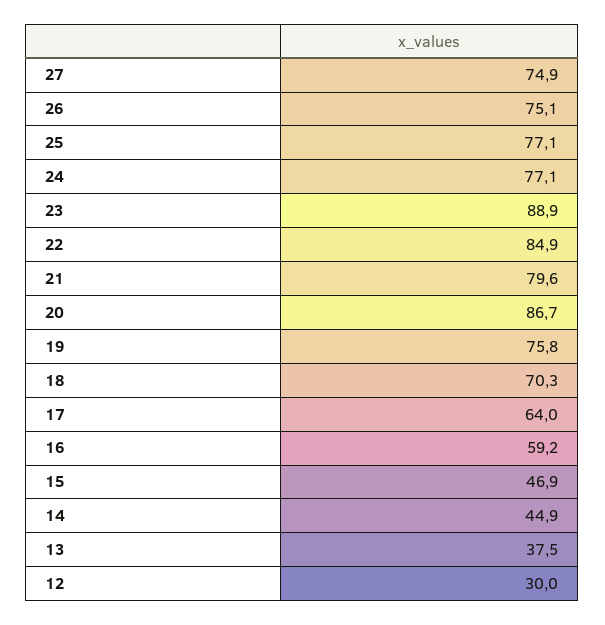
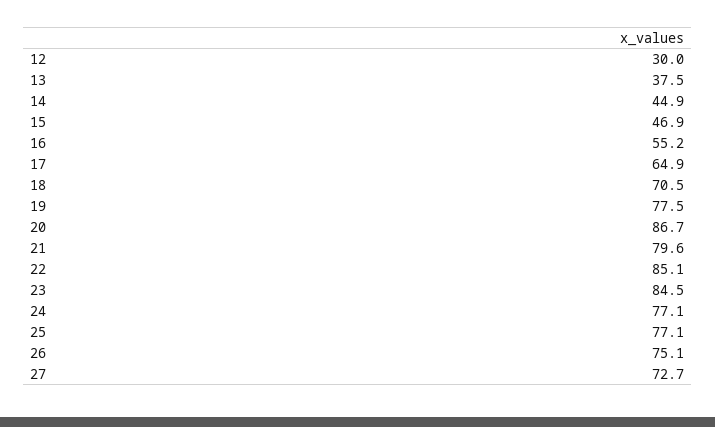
  {
-   "27": 74.9,
+   "27": 72.7,
    "26": 75.1,
    "25": 77.1,
    "24": 77.1,
-   "23": 88.9,
+   "23": 84.5,
-   "22": 84.9,
+   "22": 85.1,
    "21": 79.6,
    "20": 86.7,
-   "19": 75.8,
+   "19": 77.5,
-   "18": 70.3,
+   "18": 70.5,
-   "17": 64,
+   "17": 64.9,
-   "16": 59.2,
+   "16": 55.2,
    "15": 46.9,
    "14": 44.9,
    "13": 37.5,
    "12": 30
  }

